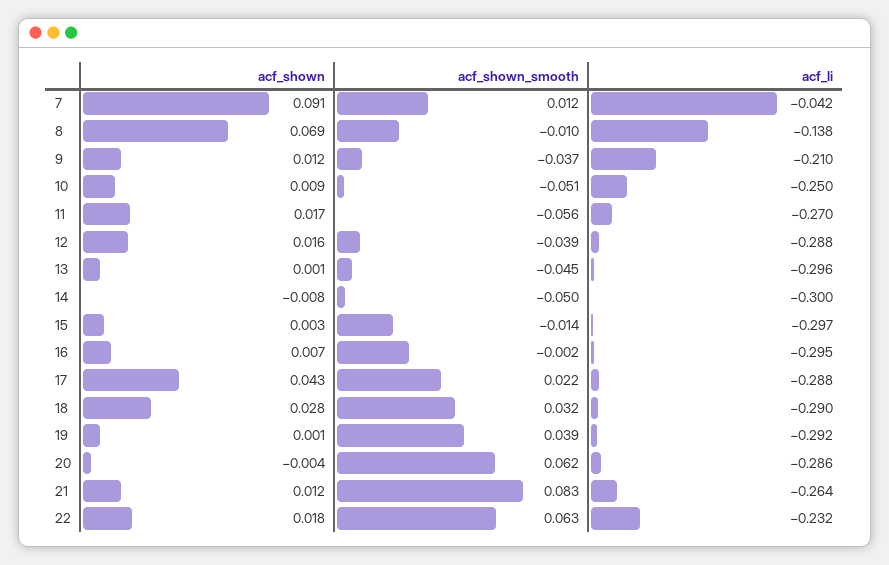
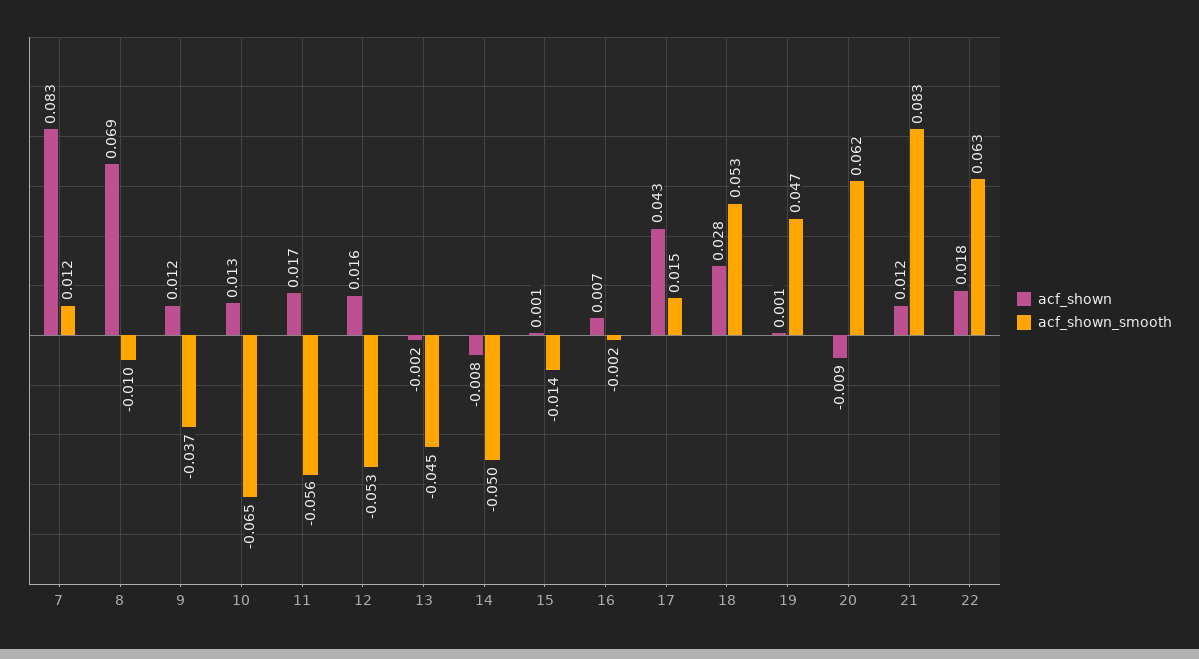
  {
    "acf_shown": {
-     "7": 0.091,
+     "7": 0.083,
      "8": 0.069,
      "9": 0.012,
-     "10": 0.009,
+     "10": 0.013,
      "11": 0.017,
      "12": 0.016,
-     "13": 0.001,
+     "13": -0.002,
      "14": -0.008,
-     "15": 0.003,
+     "15": 0.001,
      "16": 0.007,
      "17": 0.043,
      "18": 0.028,
      "19": 0.001,
-     "20": -0.004,
+     "20": -0.009,
      "21": 0.012,
      "22": 0.018
    },
    "acf_shown_smooth": {
      "7": 0.012,
      "8": -0.01,
      "9": -0.037,
-     "10": -0.051,
+     "10": -0.065,
      "11": -0.056,
-     "12": -0.039,
+     "12": -0.053,
      "13": -0.045,
      "14": -0.05,
      "15": -0.014,
      "16": -0.002,
-     "17": 0.022,
+     "17": 0.015,
-     "18": 0.032,
+     "18": 0.053,
-     "19": 0.039,
+     "19": 0.047,
      "20": 0.062,
      "21": 0.083,
      "22": 0.063
-   },
+   }
-   "acf_li": {
-     "7": -0.042,
-     "8": -0.138,
-     "9": -0.21,
-     "10": -0.25,
-     "11": -0.27,
-     "12": -0.288,
-     "13": -0.296,
-     "14": -0.3,
-     "15": -0.297,
-     "16": -0.295,
-     "17": -0.288,
-     "18": -0.29,
-     "19": -0.292,
-     "20": -0.286,
-     "21": -0.264,
-     "22": -0.232
-   }
  }

